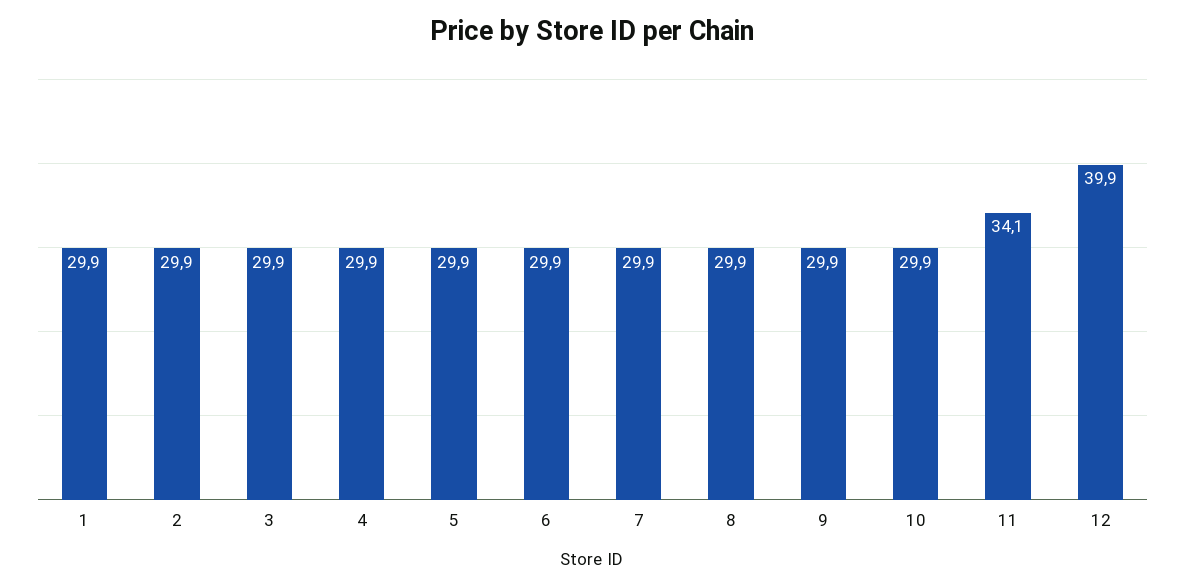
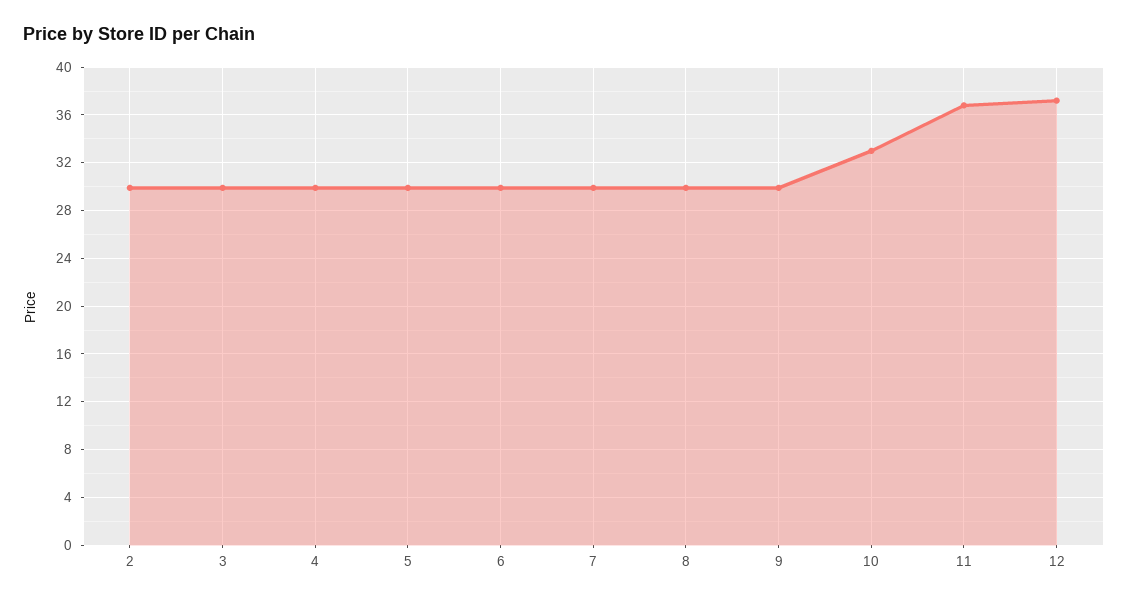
  {
-   "1": 29.9,
    "2": 29.9,
    "3": 29.9,
    "4": 29.9,
    "5": 29.9,
    "6": 29.9,
    "7": 29.9,
    "8": 29.9,
    "9": 29.9,
-   "10": 29.9,
+   "10": 33,
-   "11": 34.1,
+   "11": 37,
-   "12": 39.9
+   "12": 37
  }

